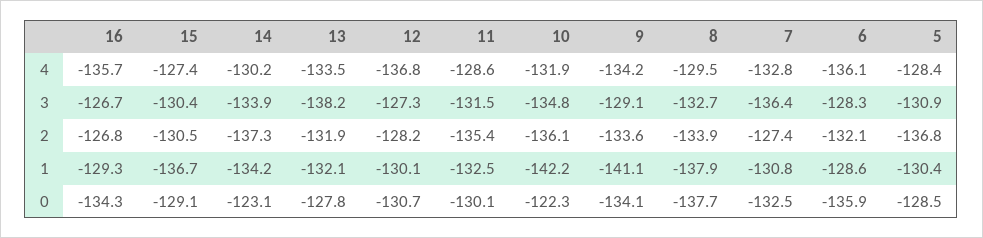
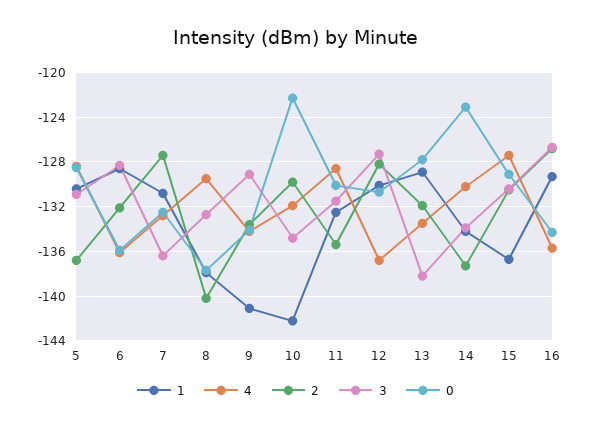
  {
    "4": {
      "16": -135.7,
      "15": -127.4,
      "14": -130.2,
      "13": -133.5,
      "12": -136.8,
      "11": -128.6,
      "10": -131.9,
      "9": -134.2,
      "8": -129.5,
      "7": -132.8,
      "6": -136.1,
      "5": -128.4
    },
    "3": {
      "16": -126.7,
      "15": -130.4,
      "14": -133.9,
      "13": -138.2,
      "12": -127.3,
      "11": -131.5,
      "10": -134.8,
      "9": -129.1,
      "8": -132.7,
      "7": -136.4,
      "6": -128.3,
      "5": -130.9
    },
    "2": {
      "16": -126.8,
      "15": -130.5,
      "14": -137.3,
      "13": -131.9,
      "12": -128.2,
      "11": -135.4,
-     "10": -136.1,
+     "10": -130,
      "9": -133.6,
-     "8": -133.9,
+     "8": -140,
      "7": -127.4,
      "6": -132.1,
      "5": -136.8
    },
    "1": {
      "16": -129.3,
      "15": -136.7,
      "14": -134.2,
-     "13": -132.1,
+     "13": -129,
      "12": -130.1,
      "11": -132.5,
      "10": -142.2,
      "9": -141.1,
      "8": -137.9,
      "7": -130.8,
      "6": -128.6,
      "5": -130.4
    },
    "0": {
      "16": -134.3,
      "15": -129.1,
      "14": -123.1,
      "13": -127.8,
      "12": -130.7,
      "11": -130.1,
      "10": -122.3,
      "9": -134.1,
      "8": -137.7,
      "7": -132.5,
      "6": -135.9,
      "5": -128.5
    }
  }

